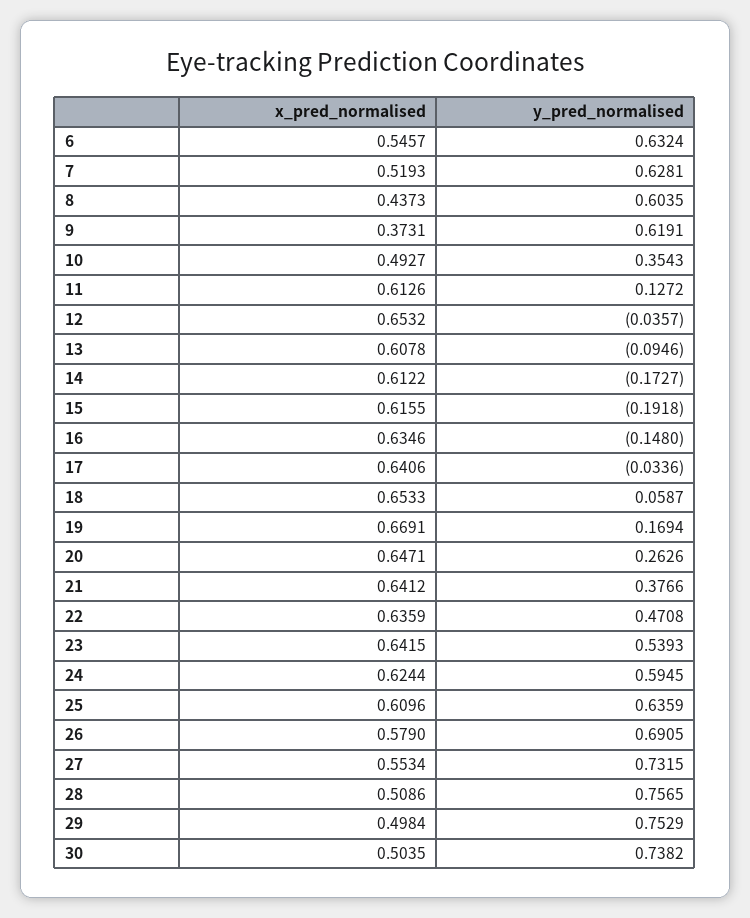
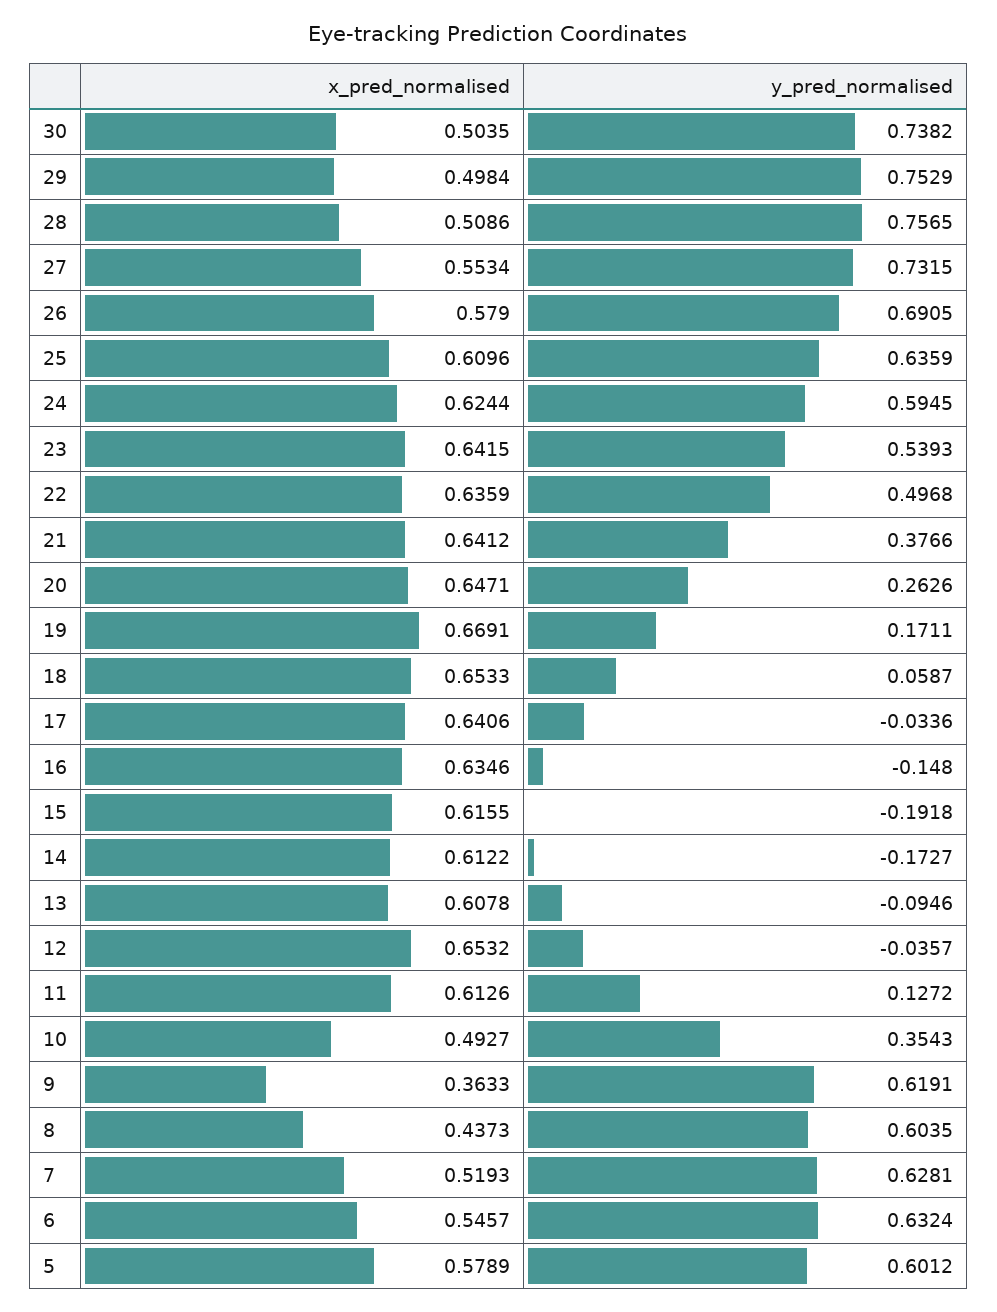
  {
    "x_pred_normalised": {
      "6": 0.5457,
      "7": 0.5193,
      "8": 0.4373,
-     "9": 0.3731,
+     "9": 0.3633,
      "10": 0.4927,
      "11": 0.6126,
      "12": 0.6532,
      "13": 0.6078,
      "14": 0.6122,
      "15": 0.6155,
      "16": 0.6346,
      "17": 0.6406,
      "18": 0.6533,
      "19": 0.6691,
      "20": 0.6471,
      "21": 0.6412,
      "22": 0.6359,
      "23": 0.6415,
      "24": 0.6244,
      "25": 0.6096,
      "26": 0.579,
      "27": 0.5534,
      "28": 0.5086,
      "29": 0.4984,
-     "30": 0.5035
+     "30": 0.5035,
+     "5": 0.5789
    },
    "y_pred_normalised": {
      "6": 0.6324,
      "7": 0.6281,
      "8": 0.6035,
      "9": 0.6191,
      "10": 0.3543,
      "11": 0.1272,
      "12": -0.0357,
      "13": -0.0946,
      "14": -0.1727,
      "15": -0.1918,
      "16": -0.148,
      "17": -0.0336,
      "18": 0.0587,
-     "19": 0.1694,
+     "19": 0.1711,
      "20": 0.2626,
      "21": 0.3766,
-     "22": 0.4708,
+     "22": 0.4968,
      "23": 0.5393,
      "24": 0.5945,
      "25": 0.6359,
      "26": 0.6905,
      "27": 0.7315,
      "28": 0.7565,
      "29": 0.7529,
-     "30": 0.7382
+     "30": 0.7382,
+     "5": 0.6012
    }
  }

